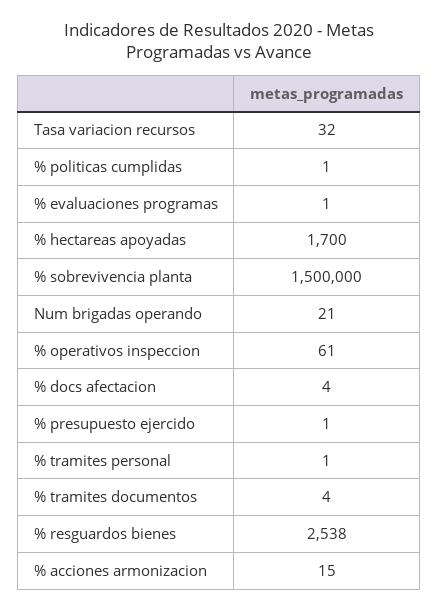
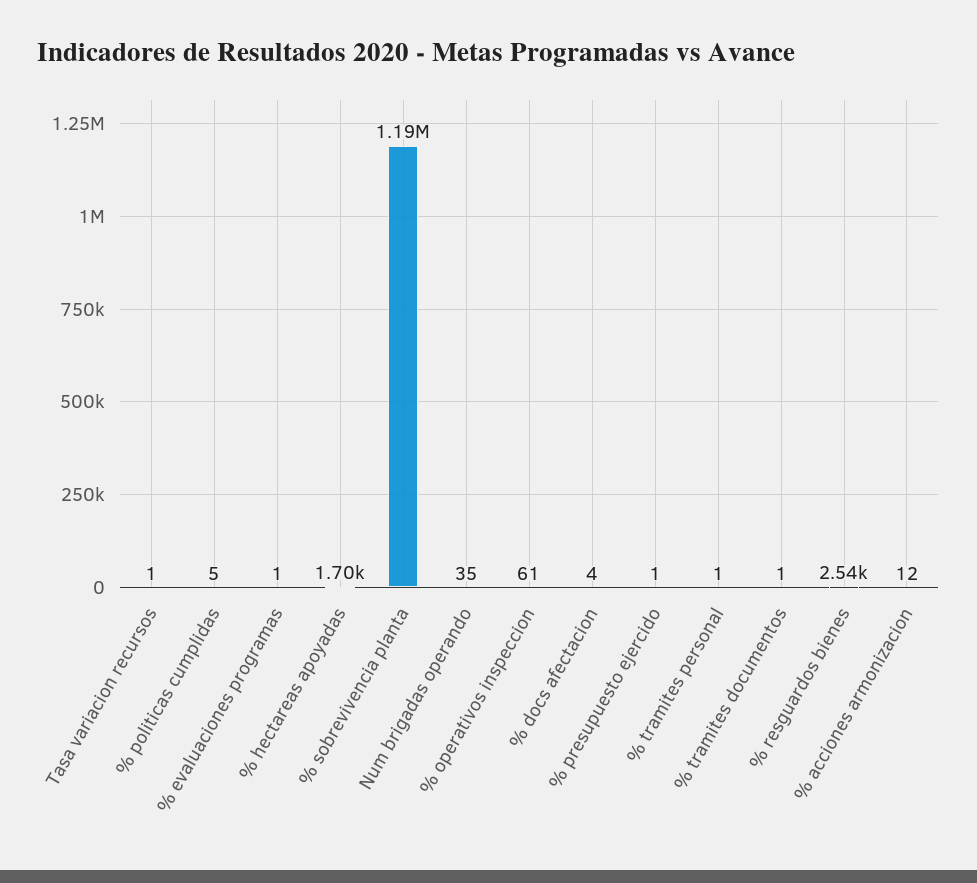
  {
-   "Tasa variacion recursos": 32,
+   "Tasa variacion recursos": 1,
-   "% politicas cumplidas": 1,
+   "% politicas cumplidas": 5,
    "% evaluaciones programas": 1,
    "% hectareas apoyadas": 1700,
-   "% sobrevivencia planta": 1500000,
+   "% sobrevivencia planta": 1190000,
-   "Num brigadas operando": 21,
+   "Num brigadas operando": 35,
    "% operativos inspeccion": 61,
    "% docs afectacion": 4,
    "% presupuesto ejercido": 1,
    "% tramites personal": 1,
-   "% tramites documentos": 4,
+   "% tramites documentos": 1,
    "% resguardos bienes": 2538,
-   "% acciones armonizacion": 15
+   "% acciones armonizacion": 12
  }

